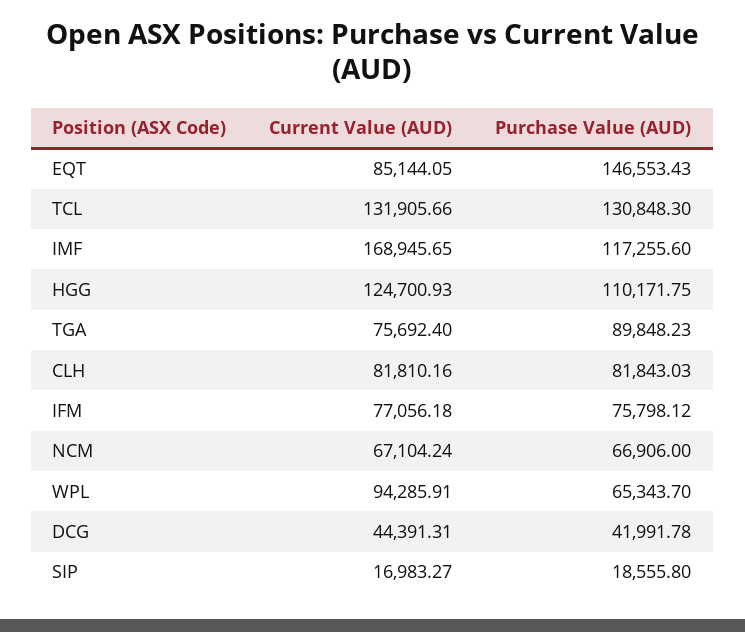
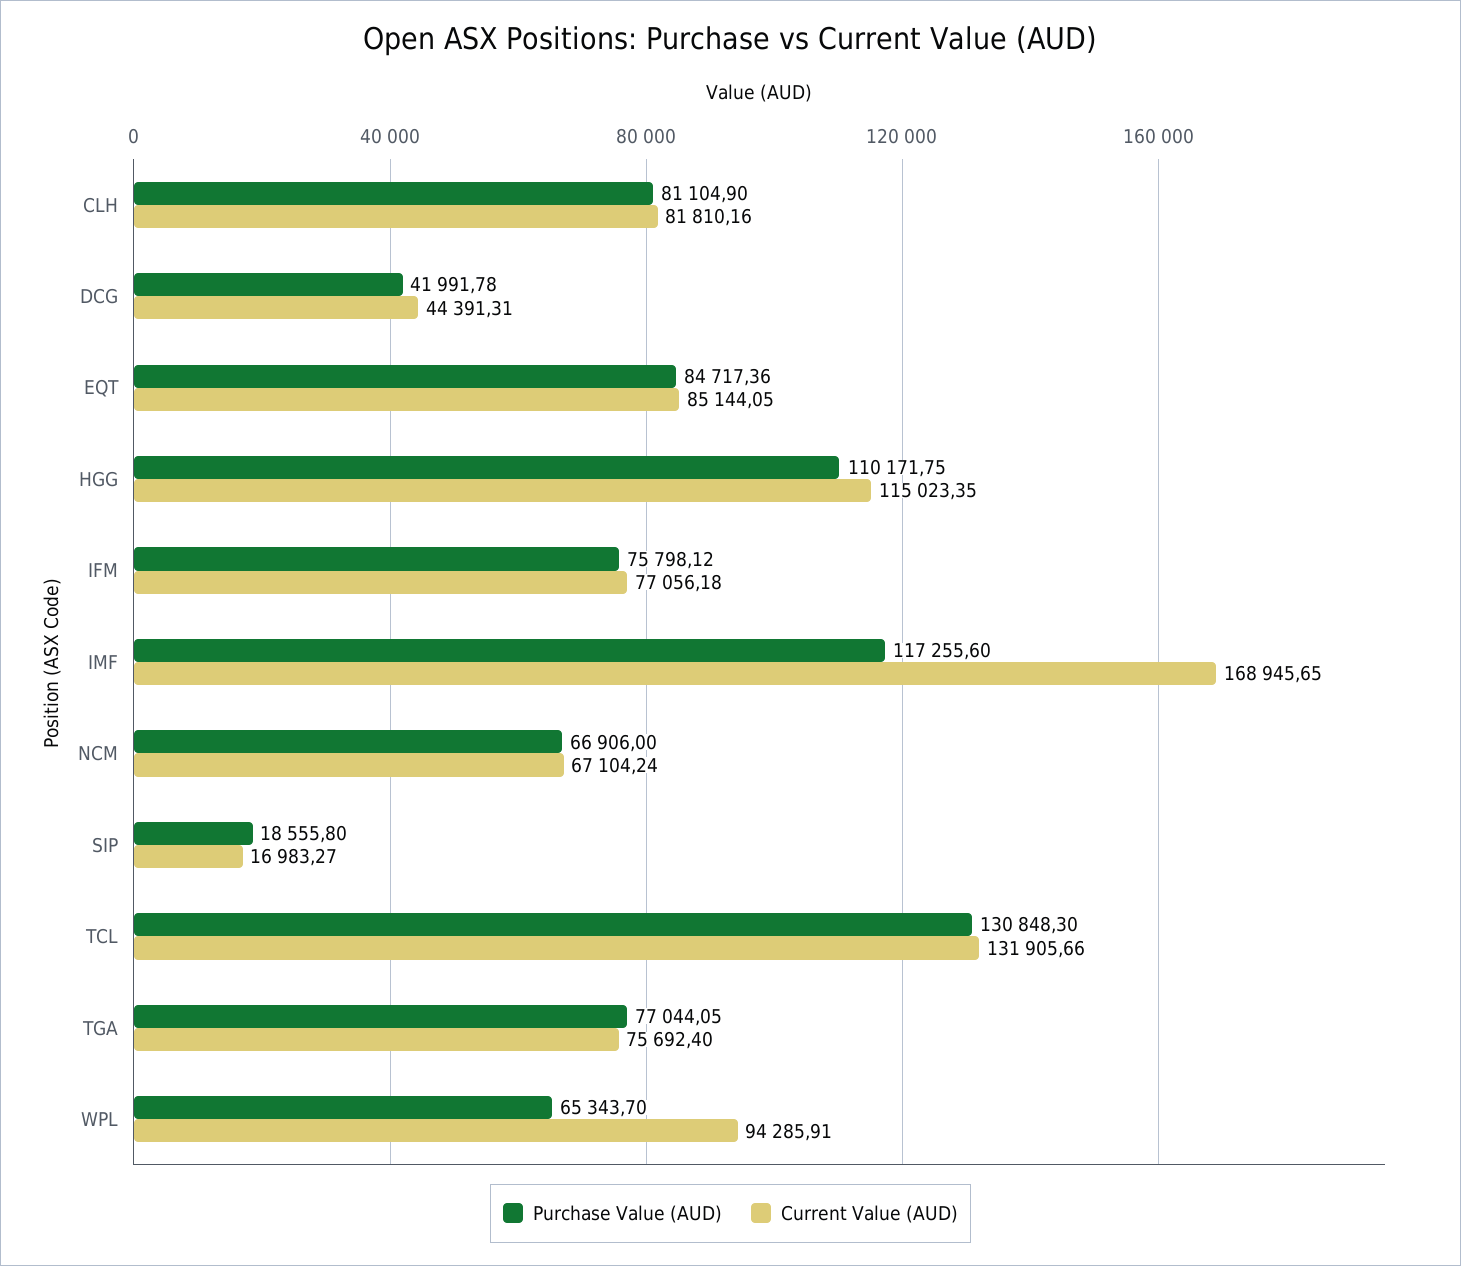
  {
    "Current Value (AUD)": {
      "EQT": 85144.05,
      "TCL": 131905.66,
      "IMF": 168945.65,
-     "HGG": 124700.93,
+     "HGG": 115023.35,
      "TGA": 75692.4,
      "CLH": 81810.16,
      "IFM": 77056.18,
      "NCM": 67104.24,
      "WPL": 94285.91,
      "DCG": 44391.31,
      "SIP": 16983.27
    },
    "Purchase Value (AUD)": {
-     "EQT": 146553.43,
+     "EQT": 84717.36,
      "TCL": 130848.3,
      "IMF": 117255.6,
      "HGG": 110171.75,
-     "TGA": 89848.23,
+     "TGA": 77044.05,
-     "CLH": 81843.03,
+     "CLH": 81104.9,
      "IFM": 75798.12,
      "NCM": 66906,
      "WPL": 65343.7,
      "DCG": 41991.78,
      "SIP": 18555.8
    }
  }

